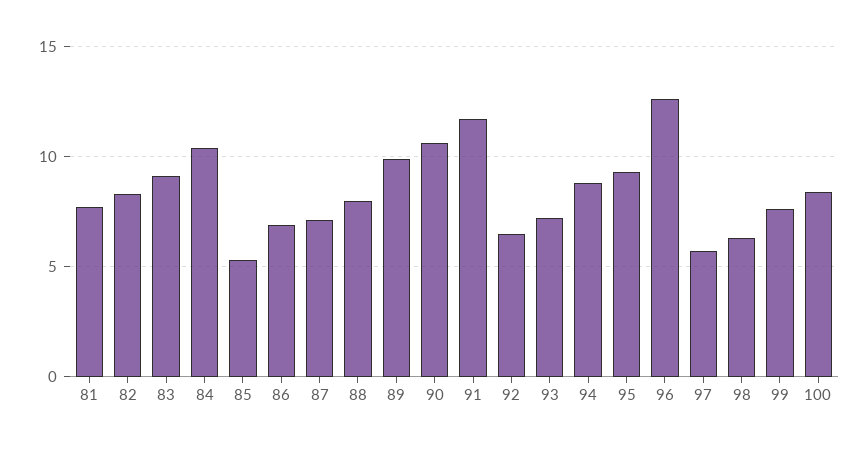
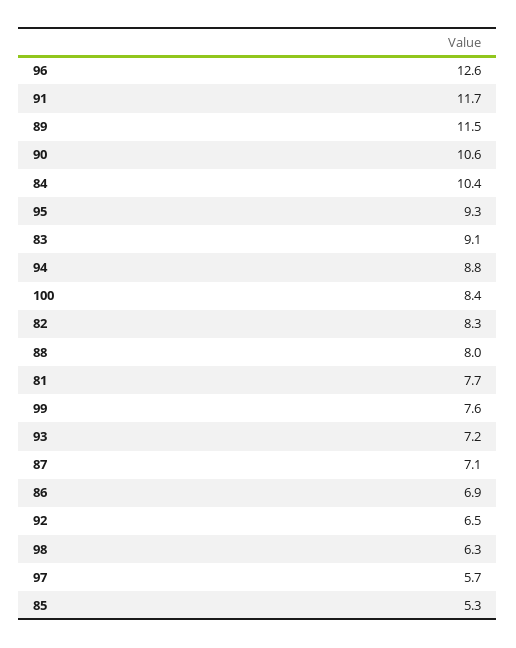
  {
    "81": 7.7,
    "82": 8.3,
    "83": 9.1,
    "84": 10.4,
    "85": 5.3,
    "86": 6.9,
    "87": 7.1,
    "88": 8,
-   "89": 10,
+   "89": 11.5,
    "90": 10.6,
    "91": 11.7,
    "92": 6.5,
    "93": 7.2,
    "94": 8.8,
    "95": 9.3,
    "96": 12.6,
    "97": 5.7,
    "98": 6.3,
    "99": 7.6,
    "100": 8.4
  }

